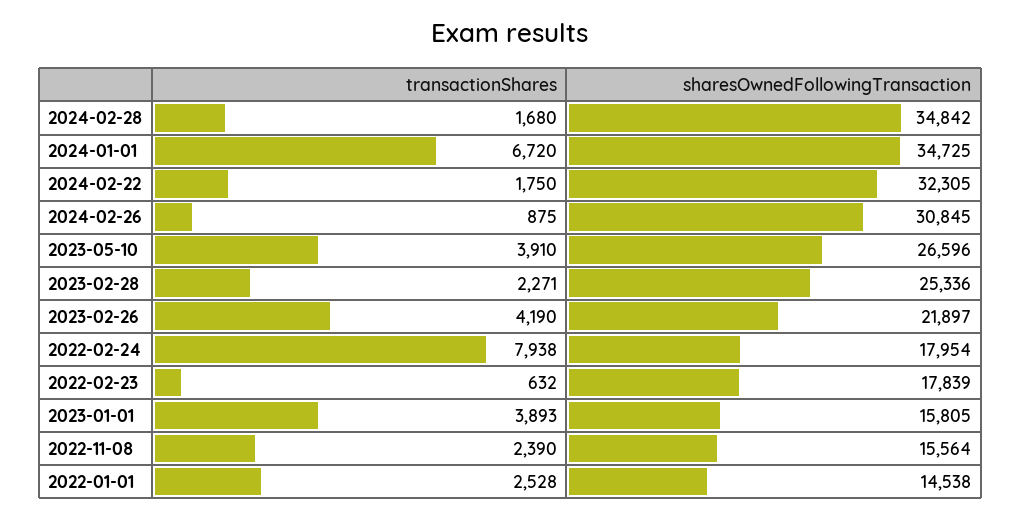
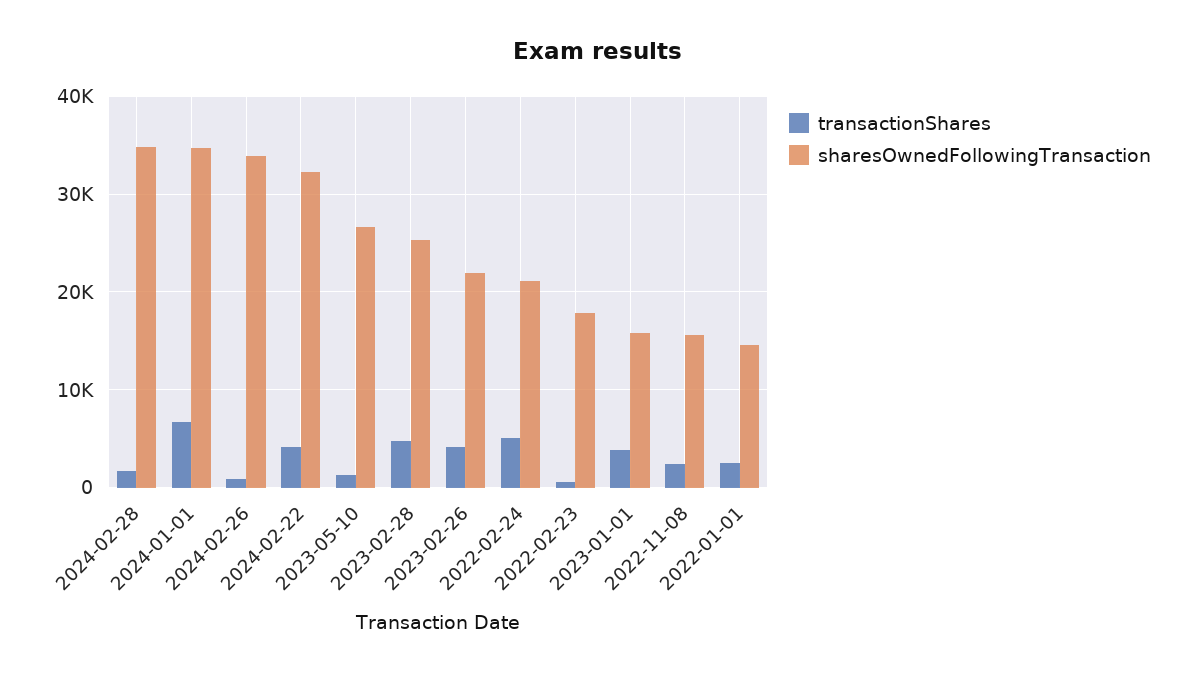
  {
    "transactionShares": {
      "2024-02-28": 1680,
      "2024-01-01": 6720,
-     "2024-02-22": 1750,
+     "2024-02-22": 4000,
      "2024-02-26": 875,
-     "2023-05-10": 3910,
+     "2023-05-10": 1000,
-     "2023-02-28": 2271,
+     "2023-02-28": 5000,
      "2023-02-26": 4190,
-     "2022-02-24": 7938,
+     "2022-02-24": 5000,
      "2022-02-23": 632,
      "2023-01-01": 3893,
      "2022-11-08": 2390,
      "2022-01-01": 2528
    },
    "sharesOwnedFollowingTransaction": {
      "2024-02-28": 34842,
      "2024-01-01": 34725,
      "2024-02-22": 32305,
-     "2024-02-26": 30845,
+     "2024-02-26": 34000,
      "2023-05-10": 26596,
      "2023-02-28": 25336,
      "2023-02-26": 21897,
-     "2022-02-24": 17954,
+     "2022-02-24": 21000,
      "2022-02-23": 17839,
      "2023-01-01": 15805,
      "2022-11-08": 15564,
      "2022-01-01": 14538
    }
  }

